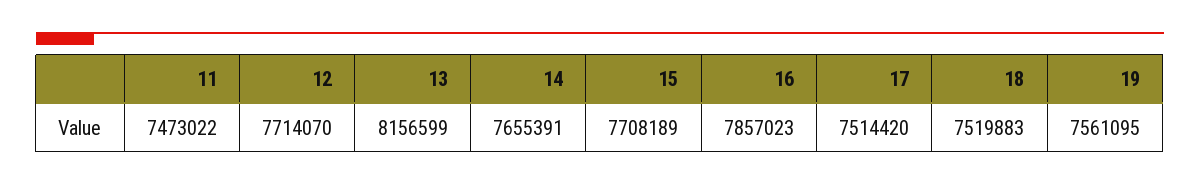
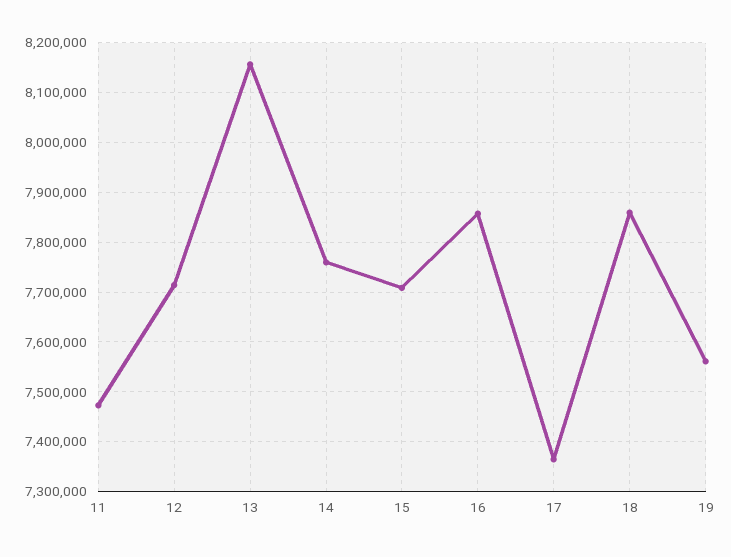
  {
    "11": 7473022,
    "12": 7714070,
    "13": 8156599,
-   "14": 7655391,
+   "14": 7760000,
    "15": 7708189,
    "16": 7857023,
-   "17": 7514420,
+   "17": 7360000,
-   "18": 7519883,
+   "18": 7860000,
    "19": 7561095
  }

